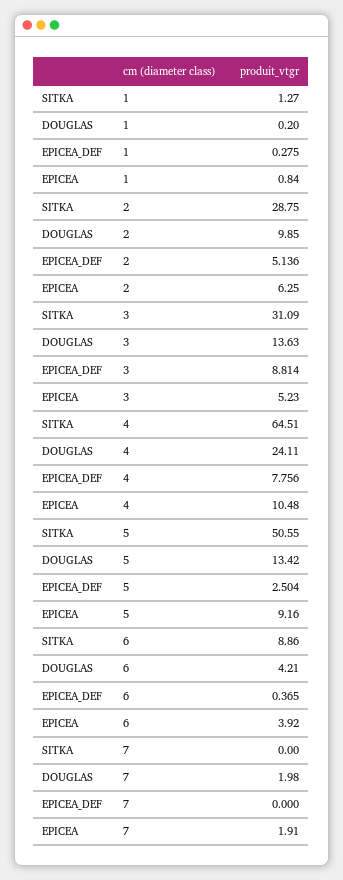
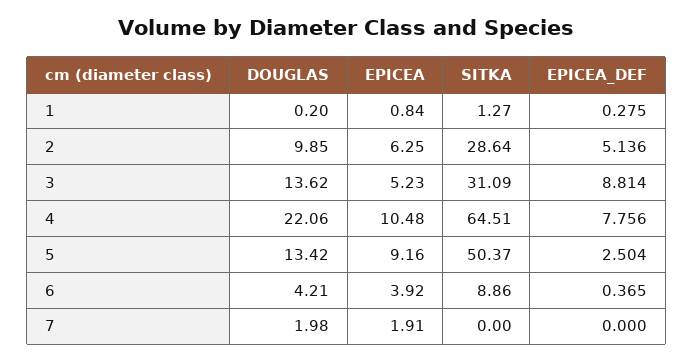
  {
    "SITKA": {
      "1": 1.27,
-     "2": 28.75,
+     "2": 28.64,
      "3": 31.09,
      "4": 64.51,
-     "5": 50.55,
+     "5": 50.37,
      "6": 8.86,
      "7": 0
    },
    "DOUGLAS": {
      "1": 0.2,
      "2": 9.85,
-     "3": 13.63,
+     "3": 13.62,
-     "4": 24.11,
+     "4": 22.06,
      "5": 13.42,
      "6": 4.21,
      "7": 1.98
    },
    "EPICEA_DEF": {
      "1": 0.275,
      "2": 5.136,
      "3": 8.814,
      "4": 7.756,
      "5": 2.504,
      "6": 0.365,
      "7": 0
    },
    "EPICEA": {
      "1": 0.84,
      "2": 6.25,
      "3": 5.23,
      "4": 10.48,
      "5": 9.16,
      "6": 3.92,
      "7": 1.91
    }
  }

